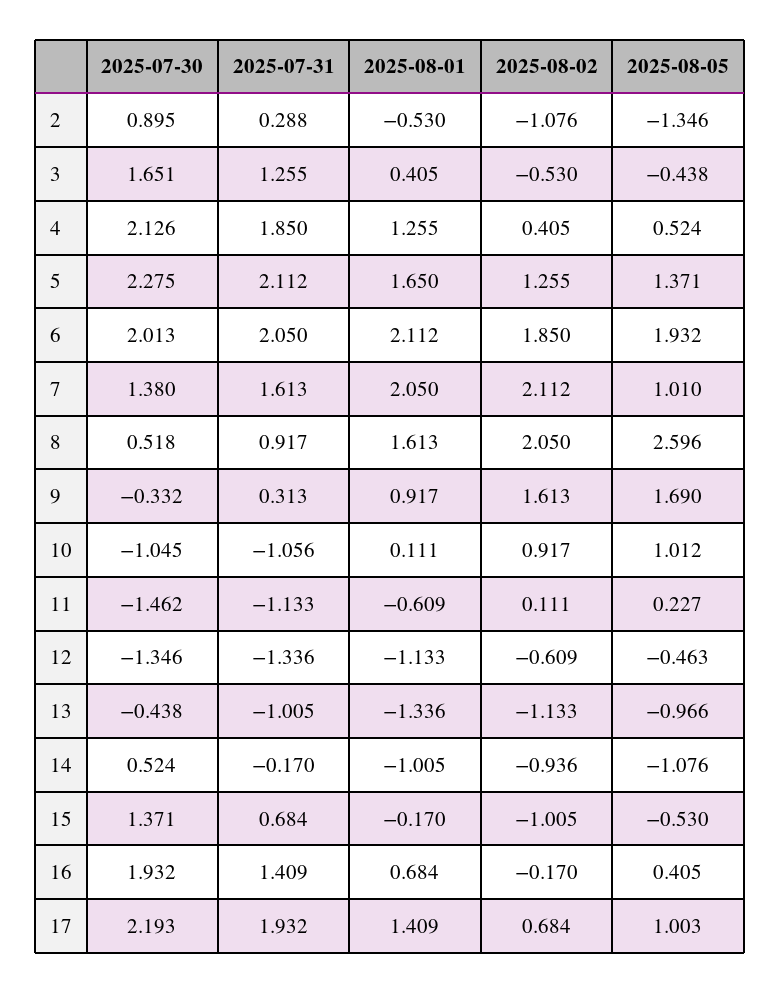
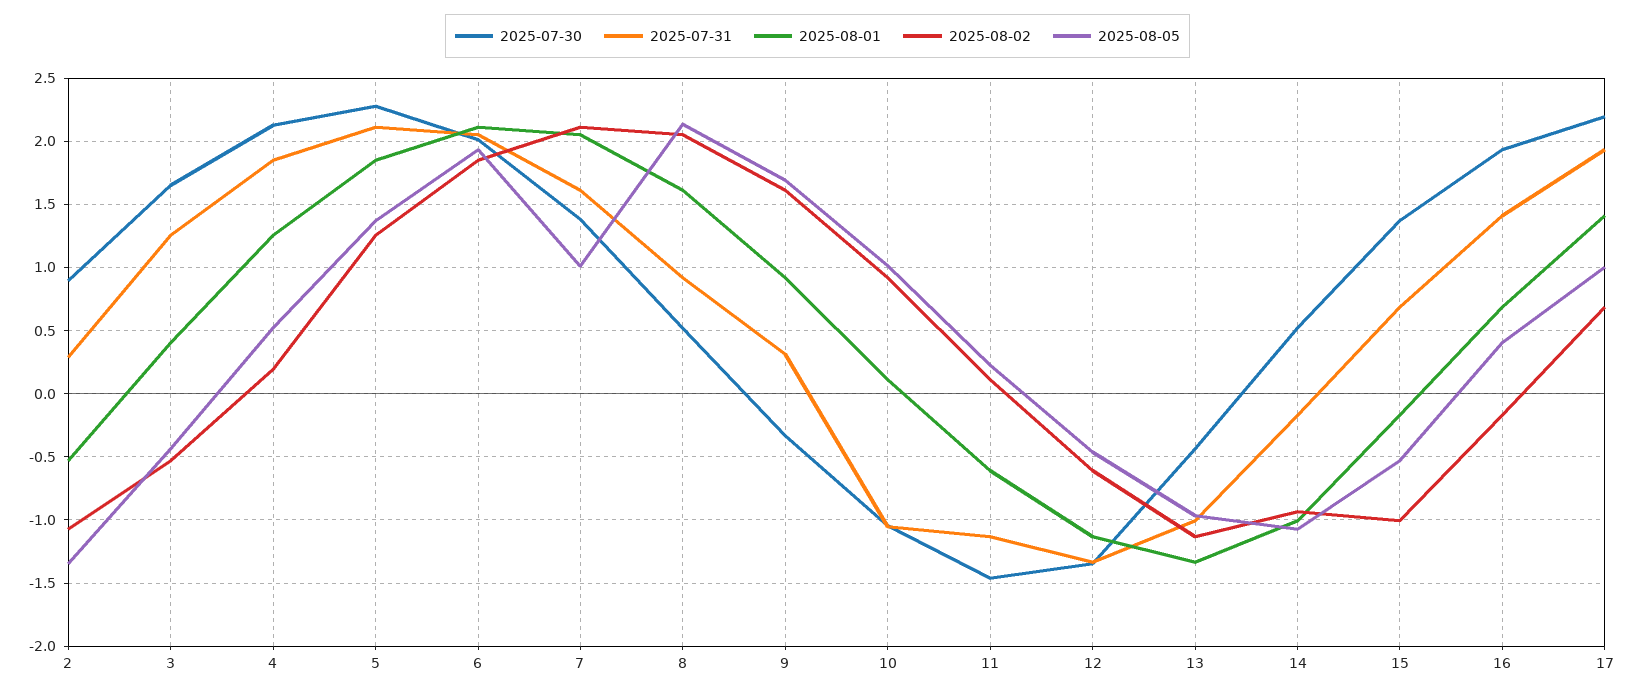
  {
    "2025-07-30": {
      "2": 0.895,
      "3": 1.651,
      "4": 2.126,
      "5": 2.275,
      "6": 2.013,
      "7": 1.38,
      "8": 0.518,
      "9": -0.332,
      "10": -1.045,
      "11": -1.462,
      "12": -1.346,
      "13": -0.438,
      "14": 0.524,
      "15": 1.371,
      "16": 1.932,
      "17": 2.193
    },
    "2025-07-31": {
      "2": 0.288,
      "3": 1.255,
      "4": 1.85,
      "5": 2.112,
      "6": 2.05,
      "7": 1.613,
      "8": 0.917,
      "9": 0.313,
      "10": -1.056,
      "11": -1.133,
      "12": -1.336,
      "13": -1.005,
      "14": -0.17,
      "15": 0.684,
      "16": 1.409,
      "17": 1.932
    },
    "2025-08-01": {
      "2": -0.53,
      "3": 0.405,
      "4": 1.255,
-     "5": 1.65,
+     "5": 1.85,
      "6": 2.112,
      "7": 2.05,
      "8": 1.613,
      "9": 0.917,
      "10": 0.111,
      "11": -0.609,
      "12": -1.133,
      "13": -1.336,
      "14": -1.005,
      "15": -0.17,
      "16": 0.684,
      "17": 1.409
    },
    "2025-08-02": {
      "2": -1.076,
      "3": -0.53,
-     "4": 0.405,
+     "4": 0.2,
      "5": 1.255,
      "6": 1.85,
      "7": 2.112,
      "8": 2.05,
      "9": 1.613,
      "10": 0.917,
      "11": 0.111,
      "12": -0.609,
      "13": -1.133,
      "14": -0.936,
      "15": -1.005,
      "16": -0.17,
      "17": 0.684
    },
    "2025-08-05": {
      "2": -1.346,
      "3": -0.438,
      "4": 0.524,
      "5": 1.371,
      "6": 1.932,
      "7": 1.01,
-     "8": 2.596,
+     "8": 2.15,
      "9": 1.69,
      "10": 1.012,
      "11": 0.227,
      "12": -0.463,
      "13": -0.966,
      "14": -1.076,
      "15": -0.53,
      "16": 0.405,
      "17": 1.003
    }
  }

